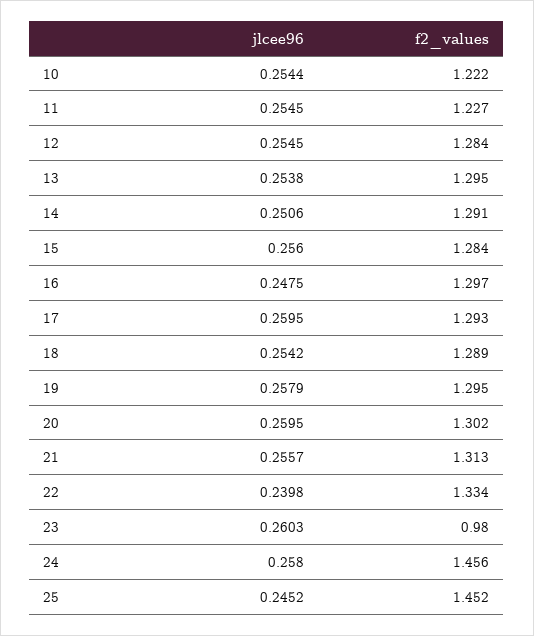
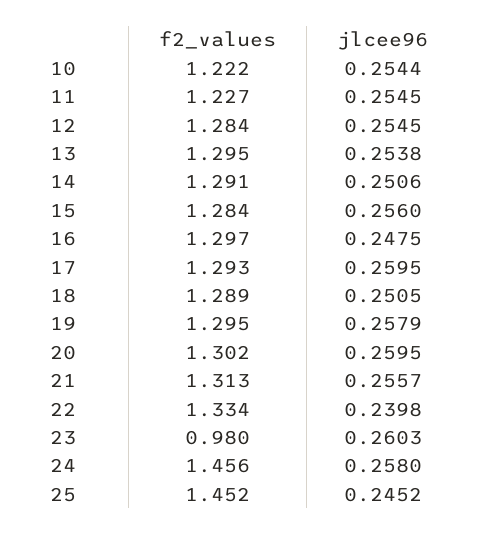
  {
    "jlcee96": {
      "10": 0.2544,
      "11": 0.2545,
      "12": 0.2545,
      "13": 0.2538,
      "14": 0.2506,
      "15": 0.256,
      "16": 0.2475,
      "17": 0.2595,
-     "18": 0.2542,
+     "18": 0.2505,
      "19": 0.2579,
      "20": 0.2595,
      "21": 0.2557,
      "22": 0.2398,
      "23": 0.2603,
      "24": 0.258,
      "25": 0.2452
    },
    "f2_values": {
      "10": 1.222,
      "11": 1.227,
      "12": 1.284,
      "13": 1.295,
      "14": 1.291,
      "15": 1.284,
      "16": 1.297,
      "17": 1.293,
      "18": 1.289,
      "19": 1.295,
      "20": 1.302,
      "21": 1.313,
      "22": 1.334,
      "23": 0.98,
      "24": 1.456,
      "25": 1.452
    }
  }

